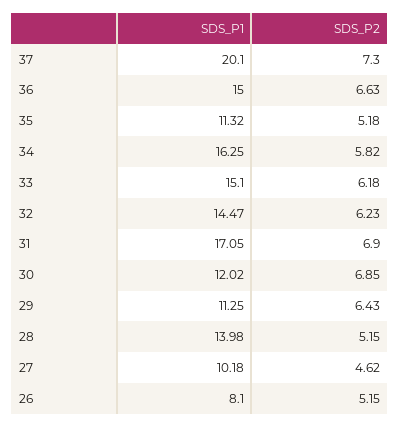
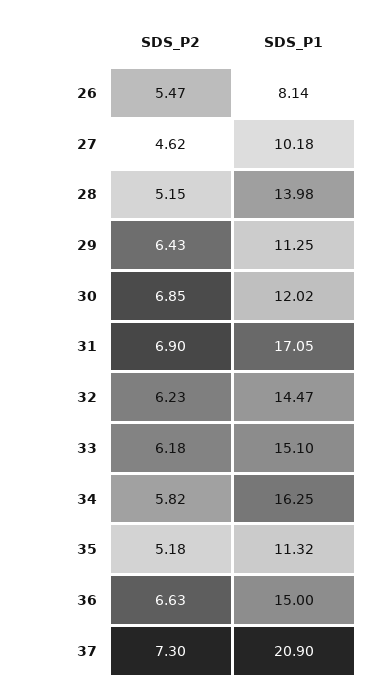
  {
    "SDS_P1": {
-     "37": 20.1,
+     "37": 20.9,
      "36": 15,
      "35": 11.32,
      "34": 16.25,
      "33": 15.1,
      "32": 14.47,
      "31": 17.05,
      "30": 12.02,
      "29": 11.25,
      "28": 13.98,
      "27": 10.18,
-     "26": 8.1
+     "26": 8.14
    },
    "SDS_P2": {
      "37": 7.3,
      "36": 6.63,
      "35": 5.18,
      "34": 5.82,
      "33": 6.18,
      "32": 6.23,
      "31": 6.9,
      "30": 6.85,
      "29": 6.43,
      "28": 5.15,
      "27": 4.62,
-     "26": 5.15
+     "26": 5.47
    }
  }

